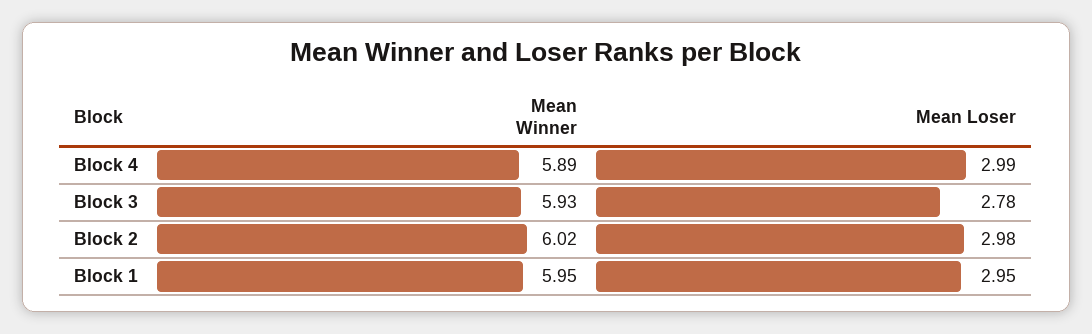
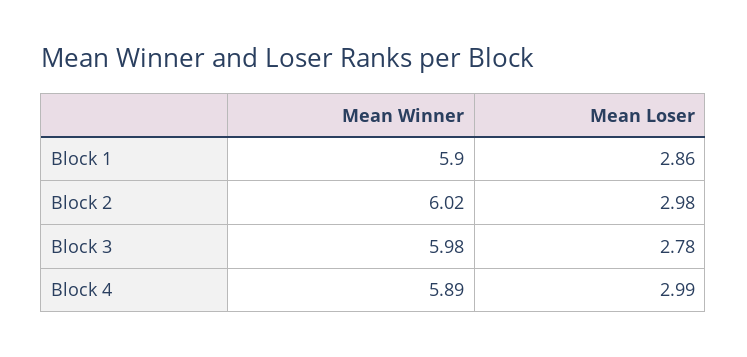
  {
    "Mean Winner": {
      "Block 4": 5.89,
-     "Block 3": 5.93,
+     "Block 3": 5.98,
      "Block 2": 6.02,
-     "Block 1": 5.95
+     "Block 1": 5.9
    },
    "Mean Loser": {
      "Block 4": 2.99,
      "Block 3": 2.78,
      "Block 2": 2.98,
-     "Block 1": 2.95
+     "Block 1": 2.86
    }
  }

